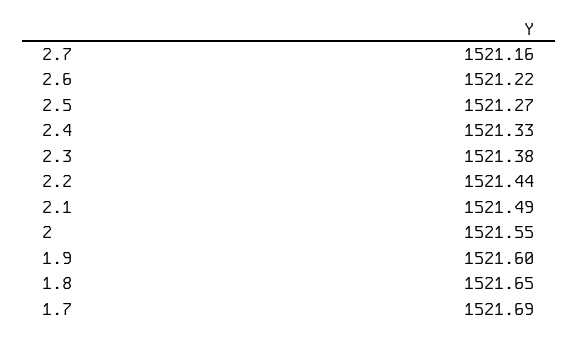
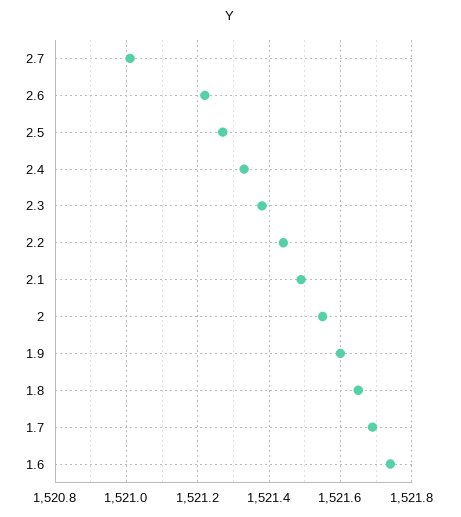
  {
-   "2.7": 1521.16,
+   "2.7": 1521,
    "2.6": 1521.22,
    "2.5": 1521.27,
    "2.4": 1521.33,
    "2.3": 1521.38,
    "2.2": 1521.44,
    "2.1": 1521.49,
    "2": 1521.55,
    "1.9": 1521.6,
    "1.8": 1521.65,
-   "1.7": 1521.69
+   "1.7": 1521.69,
+   "1.6": 1521.75
  }

